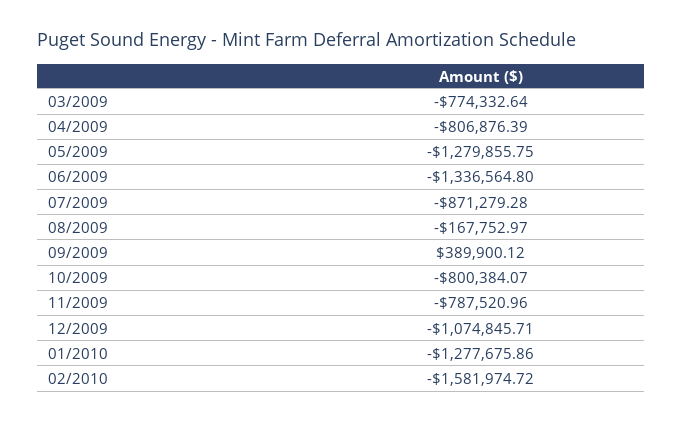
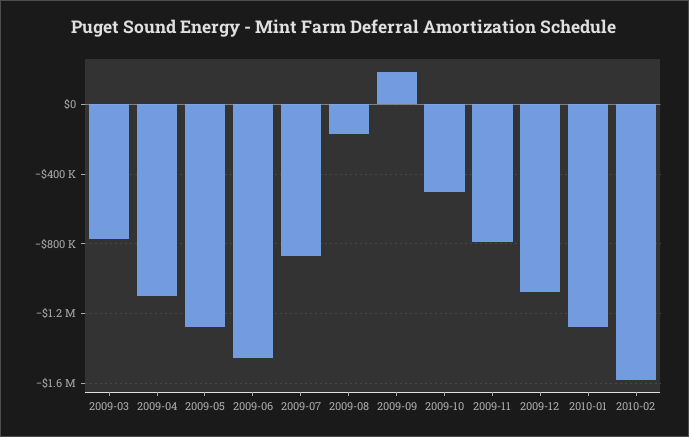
  {
    "03/2009": -774332.64,
-   "04/2009": -806876.39,
+   "04/2009": -1100000,
    "05/2009": -1279855.75,
-   "06/2009": -1336564.8,
+   "06/2009": -1450000,
    "07/2009": -871279.28,
    "08/2009": -167752.97,
-   "09/2009": 389900.12,
+   "09/2009": 200000,
-   "10/2009": -800384.07,
+   "10/2009": -500000,
    "11/2009": -787520.96,
    "12/2009": -1074845.71,
    "01/2010": -1277675.86,
    "02/2010": -1581974.72
  }

